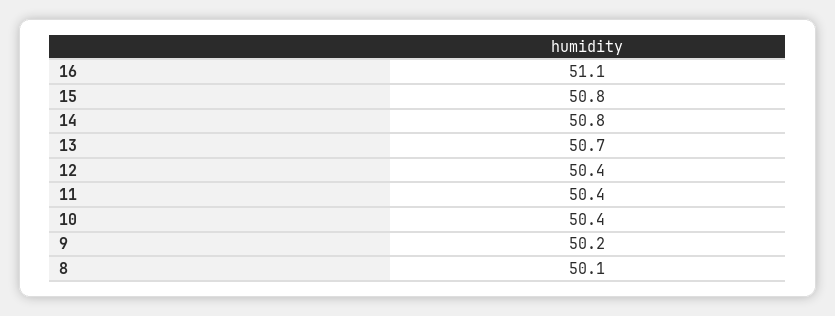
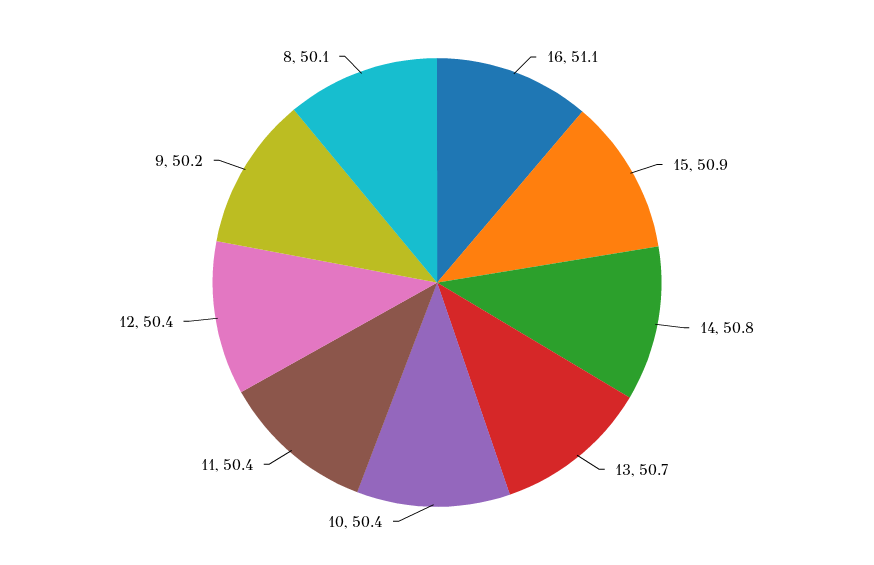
  {
    "16": 51.1,
-   "15": 50.8,
+   "15": 50.9,
    "14": 50.8,
    "13": 50.7,
    "12": 50.4,
    "11": 50.4,
    "10": 50.4,
    "9": 50.2,
    "8": 50.1
  }

